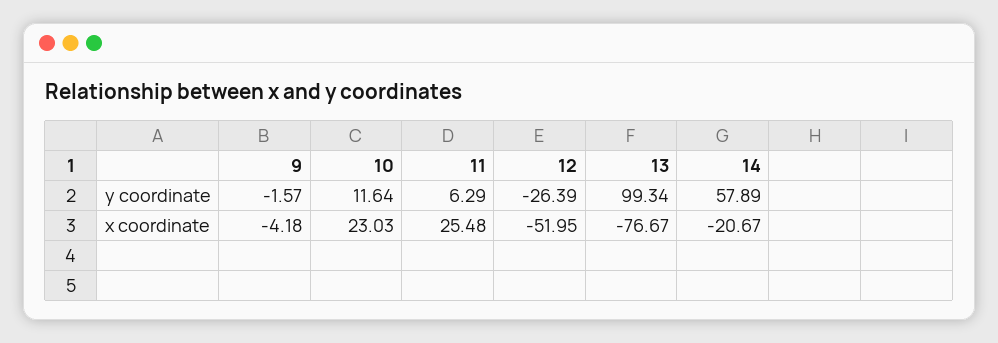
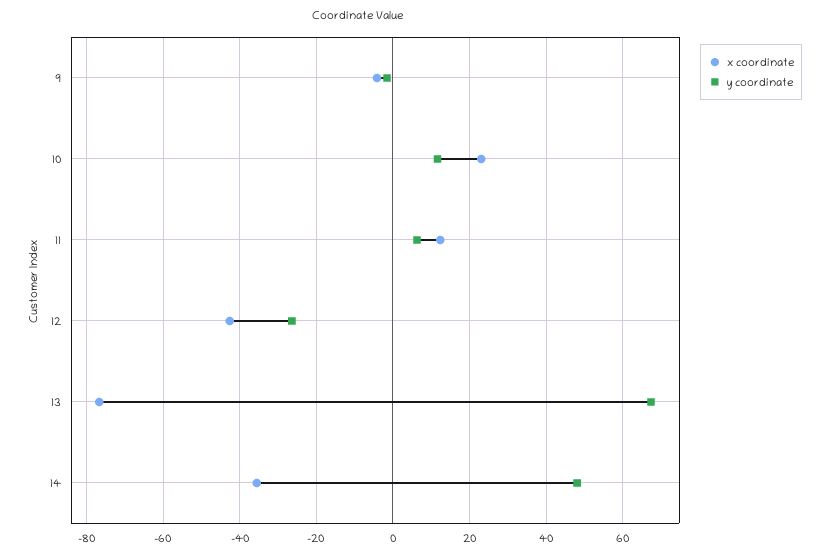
  {
    "y coordinate": {
      "9": -1.57,
      "10": 11.64,
      "11": 6.29,
      "12": -26.39,
-     "13": 99.34,
+     "13": 68,
-     "14": 57.89
+     "14": 48
    },
    "x coordinate": {
      "9": -4.18,
      "10": 23.03,
-     "11": 25.48,
+     "11": 12,
-     "12": -51.95,
+     "12": -42,
      "13": -76.67,
-     "14": -20.67
+     "14": -36
    }
  }

